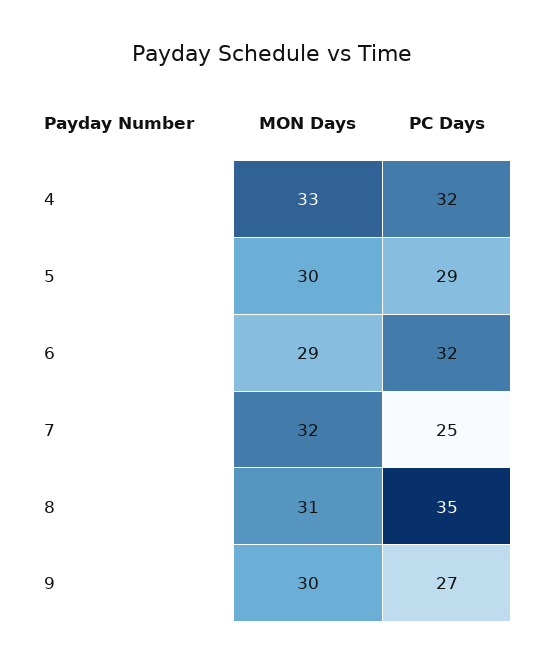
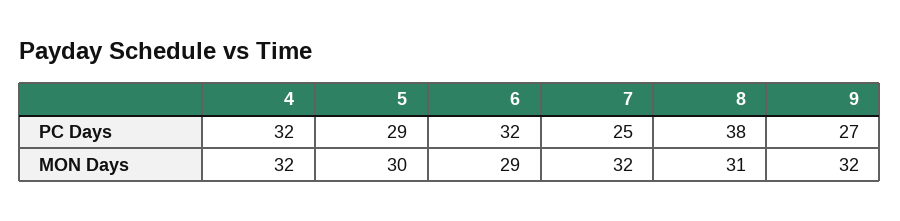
  {
    "MON Days": {
-     "4": 33,
+     "4": 32,
      "5": 30,
      "6": 29,
      "7": 32,
      "8": 31,
-     "9": 30
+     "9": 32
    },
    "PC Days": {
      "4": 32,
      "5": 29,
      "6": 32,
      "7": 25,
-     "8": 35,
+     "8": 38,
      "9": 27
    }
  }

